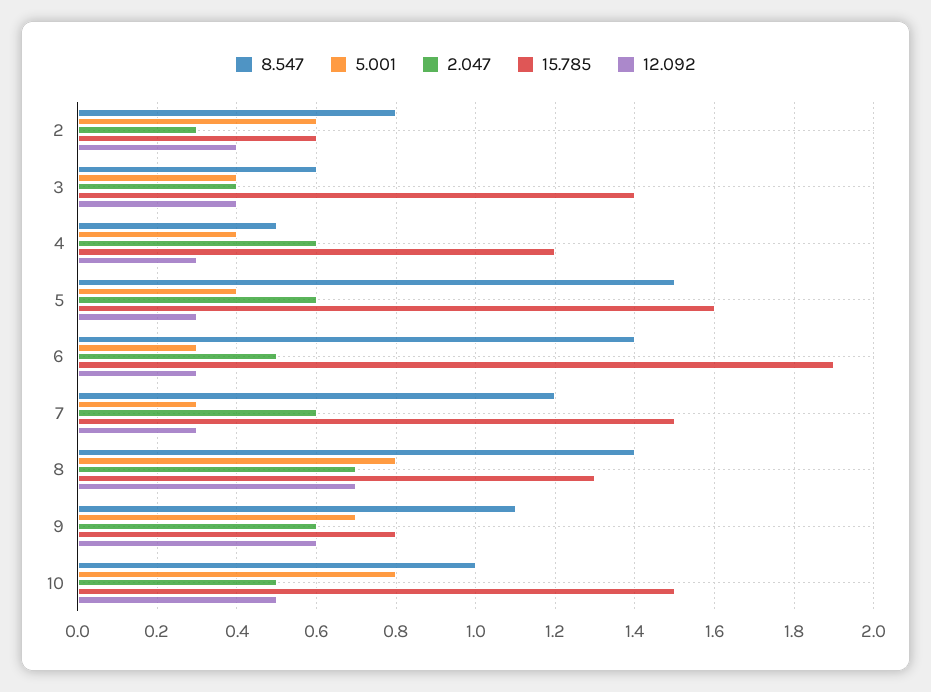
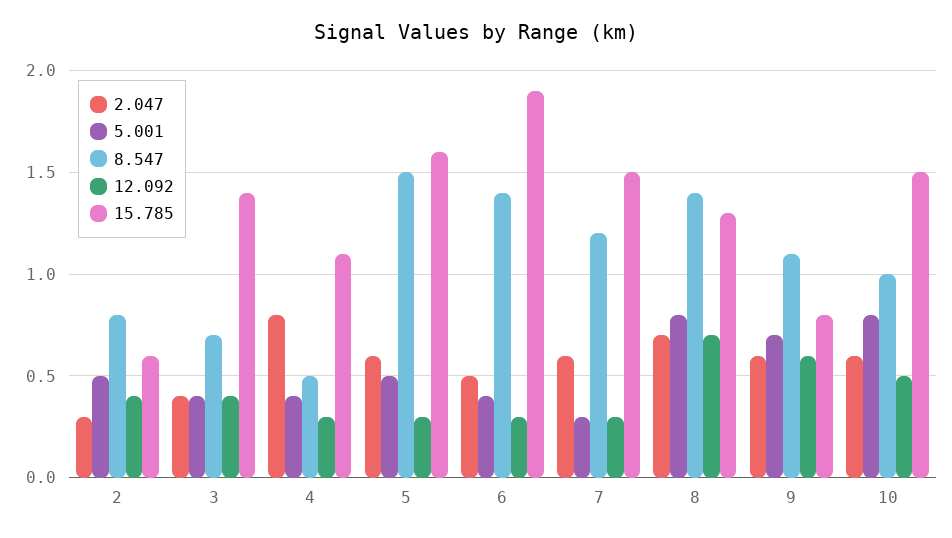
  {
    "8.547": {
      "2": 0.8,
-     "3": 0.6,
+     "3": 0.7,
      "4": 0.5,
      "5": 1.5,
      "6": 1.4,
      "7": 1.2,
      "8": 1.4,
      "9": 1.1,
      "10": 1
    },
    "5.001": {
-     "2": 0.6,
+     "2": 0.5,
      "3": 0.4,
      "4": 0.4,
-     "5": 0.4,
+     "5": 0.5,
-     "6": 0.3,
+     "6": 0.4,
      "7": 0.3,
      "8": 0.8,
      "9": 0.7,
      "10": 0.8
    },
    "2.047": {
      "2": 0.3,
      "3": 0.4,
-     "4": 0.6,
+     "4": 0.8,
      "5": 0.6,
      "6": 0.5,
      "7": 0.6,
      "8": 0.7,
      "9": 0.6,
-     "10": 0.5
+     "10": 0.6
    },
    "15.785": {
      "2": 0.6,
      "3": 1.4,
-     "4": 1.2,
+     "4": 1.1,
      "5": 1.6,
      "6": 1.9,
      "7": 1.5,
      "8": 1.3,
      "9": 0.8,
      "10": 1.5
    },
    "12.092": {
      "2": 0.4,
      "3": 0.4,
      "4": 0.3,
      "5": 0.3,
      "6": 0.3,
      "7": 0.3,
      "8": 0.7,
      "9": 0.6,
      "10": 0.5
    }
  }

